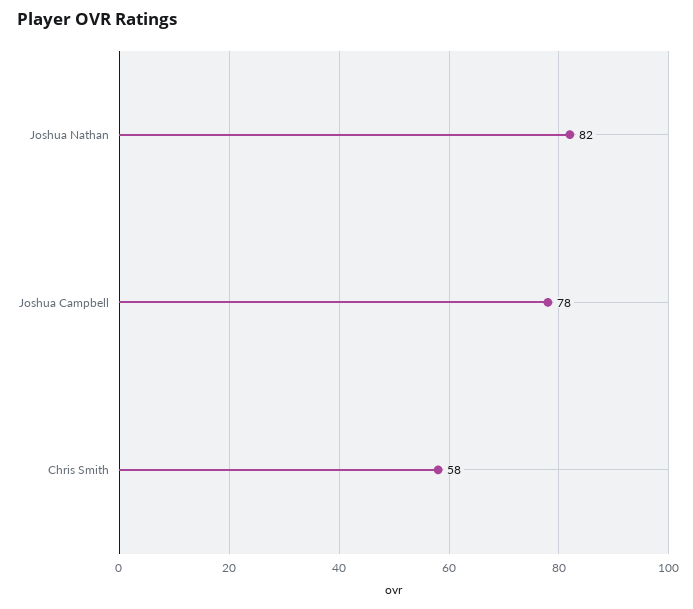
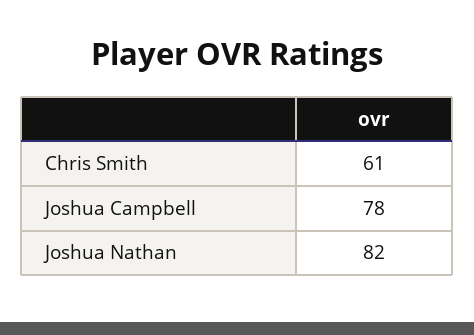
  {
    "Joshua Nathan": 82,
    "Joshua Campbell": 78,
-   "Chris Smith": 58
+   "Chris Smith": 61
  }

